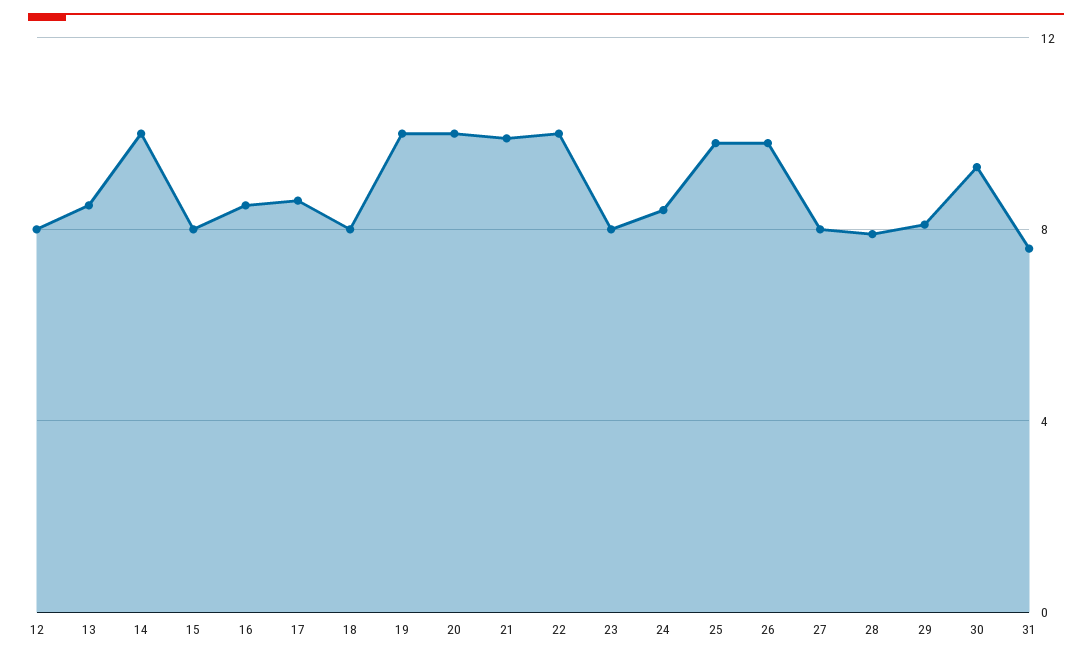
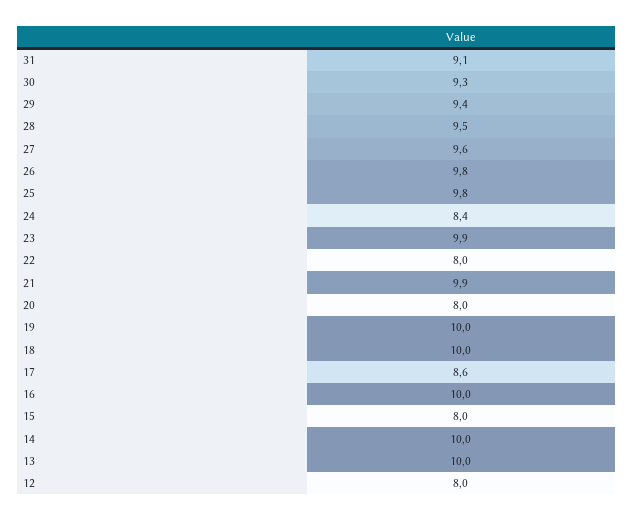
  {
    "12": 8,
-   "13": 8.5,
+   "13": 10,
    "14": 10,
    "15": 8,
-   "16": 8.5,
+   "16": 10,
    "17": 8.6,
-   "18": 8,
+   "18": 10,
    "19": 10,
-   "20": 10,
+   "20": 8,
    "21": 9.9,
-   "22": 10,
+   "22": 8,
-   "23": 8,
+   "23": 9.9,
    "24": 8.4,
    "25": 9.8,
    "26": 9.8,
-   "27": 8,
+   "27": 9.6,
-   "28": 8,
+   "28": 9.5,
-   "29": 8,
+   "29": 9.4,
    "30": 9.3,
-   "31": 7.5
+   "31": 9.1
  }

